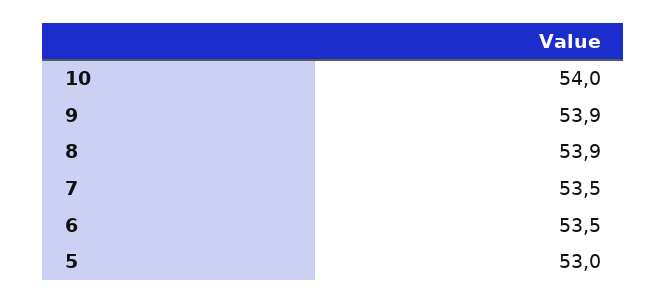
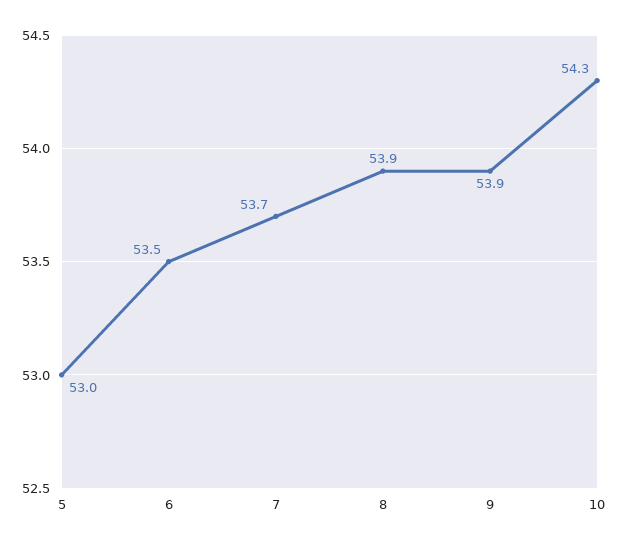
  {
-   "10": 54,
+   "10": 54.3,
    "9": 53.9,
    "8": 53.9,
-   "7": 53.5,
+   "7": 53.7,
    "6": 53.5,
    "5": 53
  }

